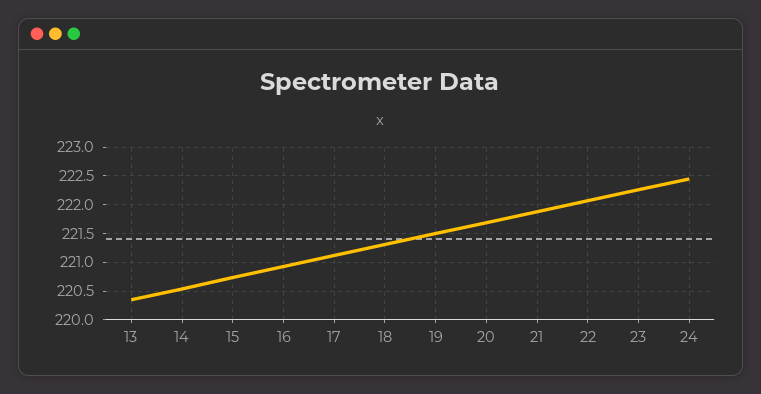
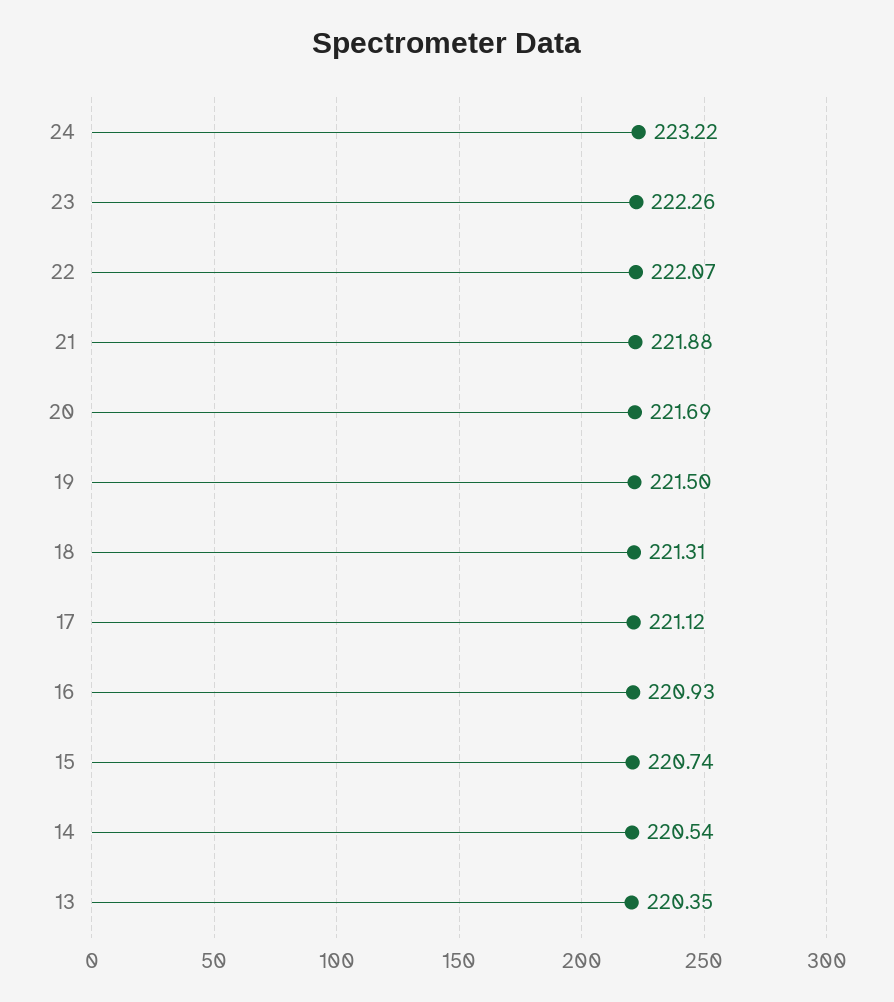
  {
    "13": 220.35,
    "14": 220.54,
    "15": 220.74,
    "16": 220.93,
    "17": 221.12,
    "18": 221.31,
    "19": 221.5,
    "20": 221.69,
    "21": 221.88,
    "22": 222.07,
    "23": 222.26,
-   "24": 222.5
+   "24": 223.22
  }

